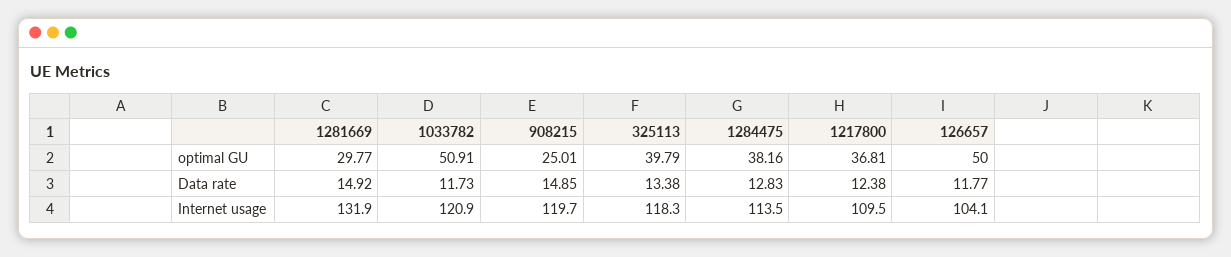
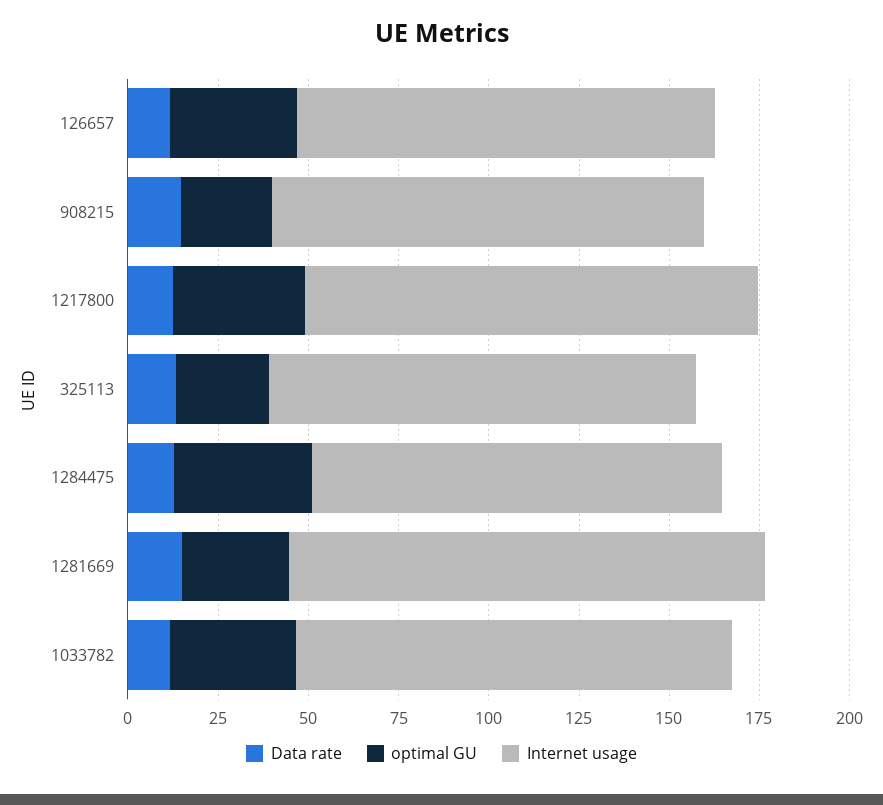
  {
    "optimal GU": {
      "1281669": 29.77,
-     "1033782": 50.91,
+     "1033782": 35,
      "908215": 25.01,
-     "325113": 39.79,
+     "325113": 25,
      "1284475": 38.16,
      "1217800": 36.81,
-     "126657": 50
+     "126657": 35
    },
    "Data rate": {
      "1281669": 14.92,
      "1033782": 11.73,
      "908215": 14.85,
      "325113": 13.38,
      "1284475": 12.83,
      "1217800": 12.38,
      "126657": 11.77
    },
    "Internet usage": {
      "1281669": 131.9,
      "1033782": 120.9,
      "908215": 119.7,
      "325113": 118.3,
      "1284475": 113.5,
-     "1217800": 109.5,
+     "1217800": 125,
-     "126657": 104.1
+     "126657": 115
    }
  }

